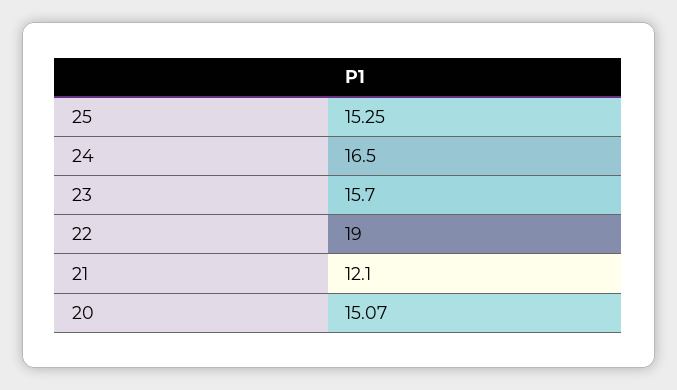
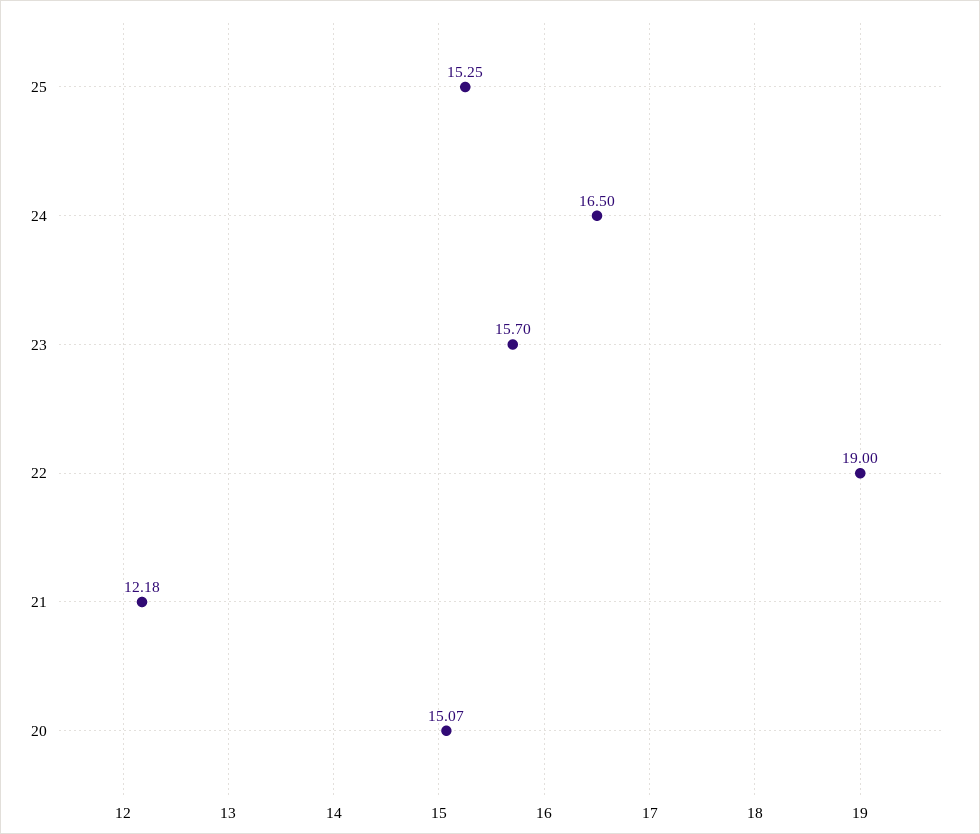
  {
    "25": 15.25,
    "24": 16.5,
    "23": 15.7,
    "22": 19,
-   "21": 12.1,
+   "21": 12.18,
    "20": 15.07
  }

